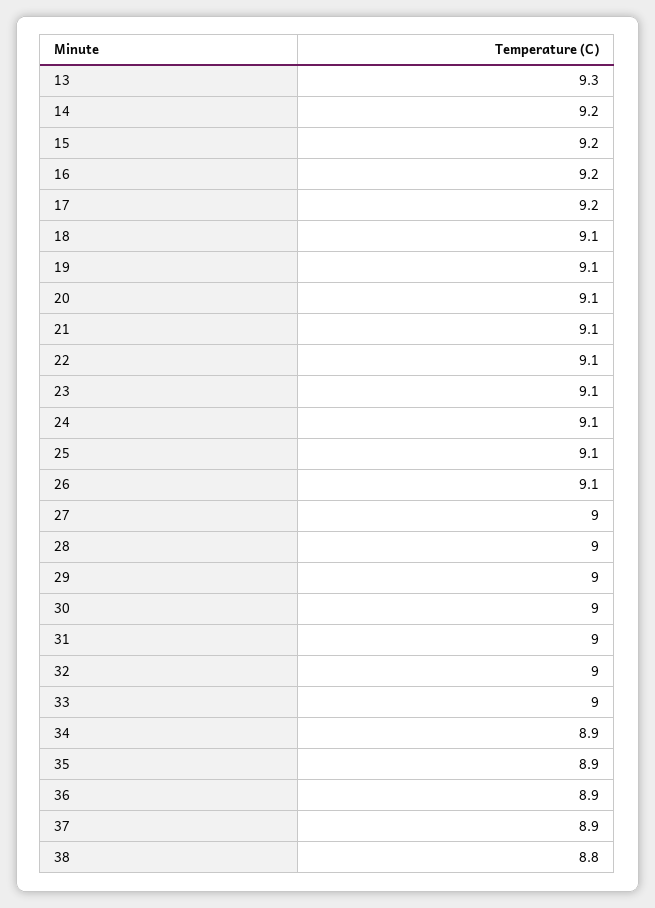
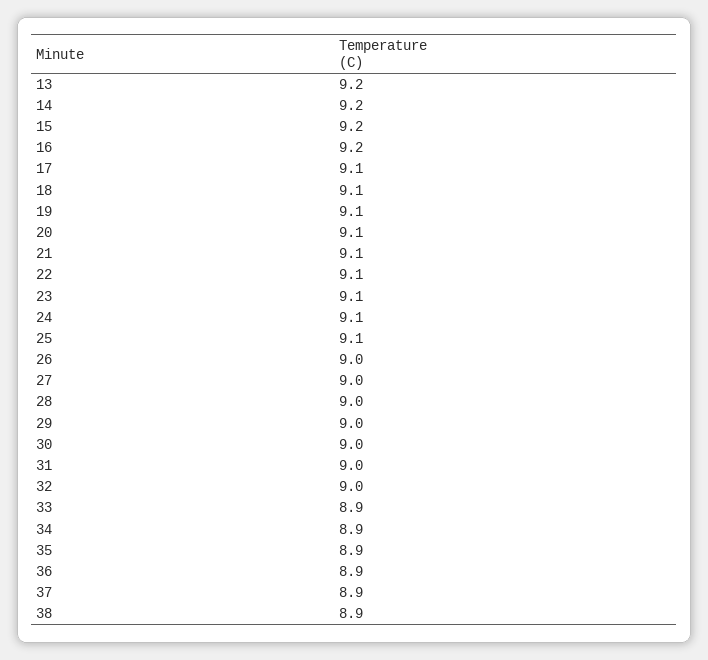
  {
-   "13": 9.3,
+   "13": 9.2,
    "14": 9.2,
    "15": 9.2,
    "16": 9.2,
-   "17": 9.2,
+   "17": 9.1,
    "18": 9.1,
    "19": 9.1,
    "20": 9.1,
    "21": 9.1,
    "22": 9.1,
    "23": 9.1,
    "24": 9.1,
    "25": 9.1,
-   "26": 9.1,
+   "26": 9,
    "27": 9,
    "28": 9,
    "29": 9,
    "30": 9,
    "31": 9,
    "32": 9,
-   "33": 9,
+   "33": 8.9,
    "34": 8.9,
    "35": 8.9,
    "36": 8.9,
    "37": 8.9,
-   "38": 8.8
+   "38": 8.9
  }

